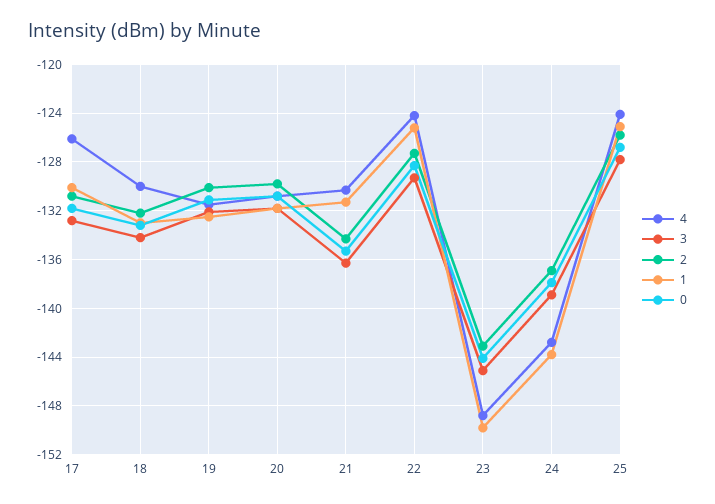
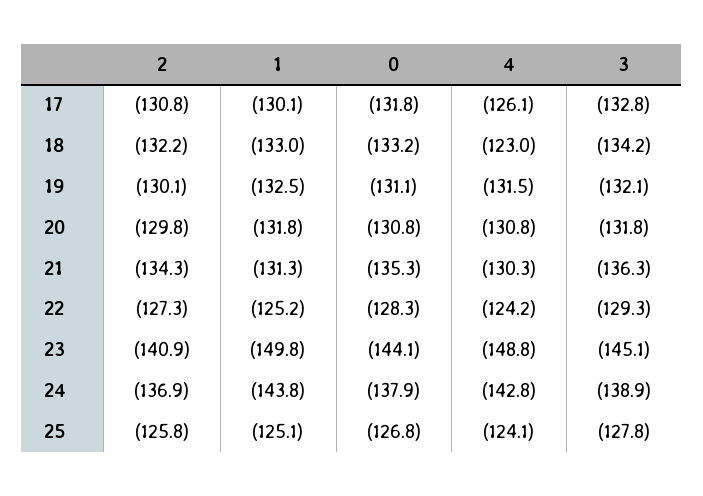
  {
    "4": {
      "17": -126.1,
-     "18": -130,
+     "18": -123,
      "19": -131.5,
      "20": -130.8,
      "21": -130.3,
      "22": -124.2,
      "23": -148.8,
      "24": -142.8,
      "25": -124.1
    },
    "3": {
      "17": -132.8,
      "18": -134.2,
      "19": -132.1,
      "20": -131.8,
      "21": -136.3,
      "22": -129.3,
      "23": -145.1,
      "24": -138.9,
      "25": -127.8
    },
    "2": {
      "17": -130.8,
      "18": -132.2,
      "19": -130.1,
      "20": -129.8,
      "21": -134.3,
      "22": -127.3,
-     "23": -143,
+     "23": -140.9,
      "24": -136.9,
      "25": -125.8
    },
    "1": {
      "17": -130.1,
      "18": -133,
      "19": -132.5,
      "20": -131.8,
      "21": -131.3,
      "22": -125.2,
      "23": -149.8,
      "24": -143.8,
      "25": -125.1
    },
    "0": {
      "17": -131.8,
      "18": -133.2,
      "19": -131.1,
      "20": -130.8,
      "21": -135.3,
      "22": -128.3,
      "23": -144.1,
      "24": -137.9,
      "25": -126.8
    }
  }

